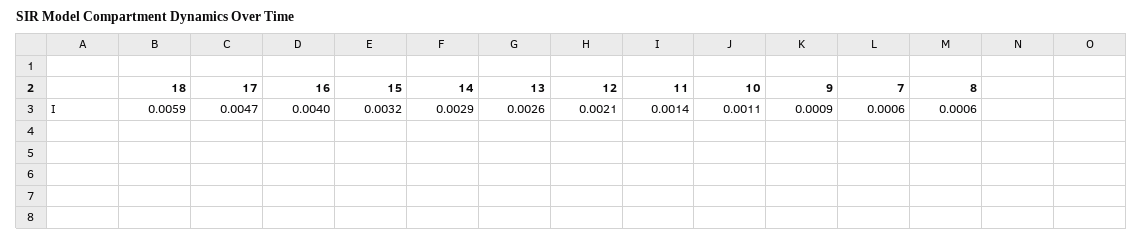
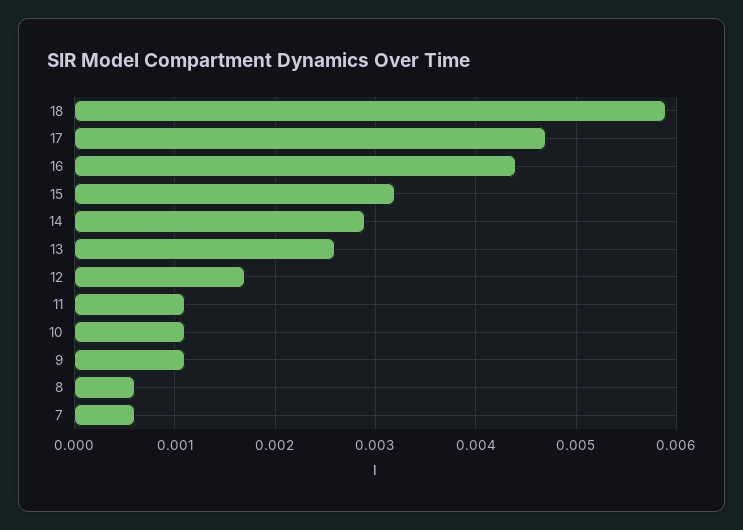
  {
    "18": 0.0059,
    "17": 0.0047,
-   "16": 0.004,
+   "16": 0.0044,
    "15": 0.0032,
    "14": 0.0029,
    "13": 0.0026,
-   "12": 0.0021,
+   "12": 0.0017,
-   "11": 0.0014,
+   "11": 0.0011,
    "10": 0.0011,
-   "9": 0.0009,
+   "9": 0.0011,
    "7": 0.0006,
    "8": 0.0006
  }

